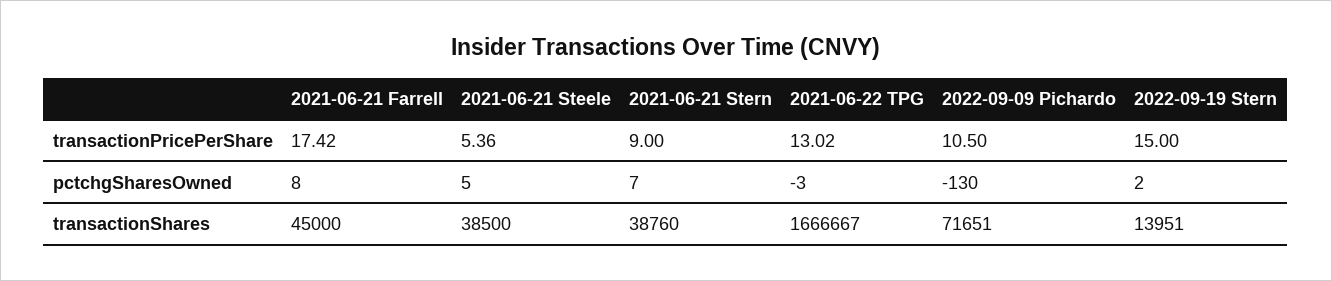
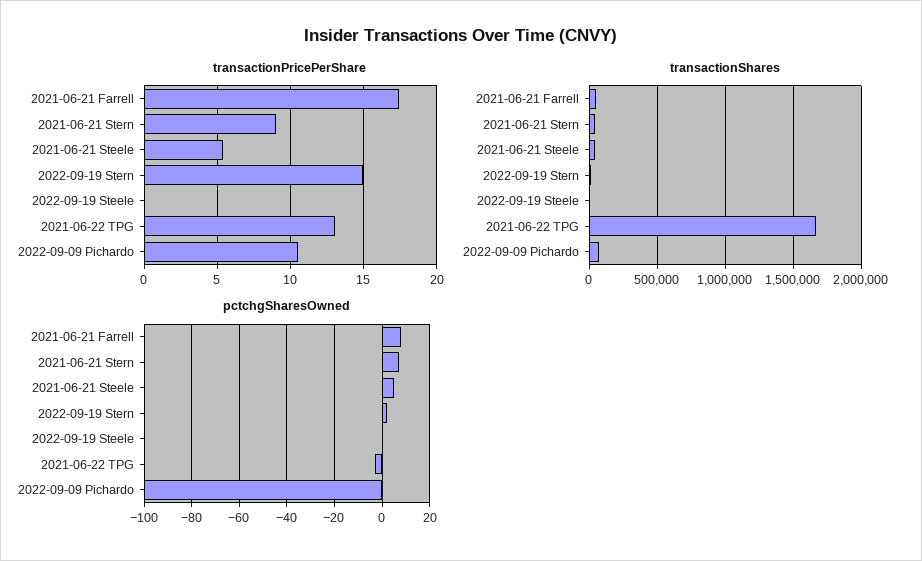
  {
    "transactionPricePerShare": {
      "2021-06-21 Farrell": 17.42,
      "2021-06-21 Steele": 5.36,
      "2021-06-21 Stern": 9,
      "2021-06-22 TPG": 13.02,
      "2022-09-09 Pichardo": 10.5,
-     "2022-09-19 Stern": 15
+     "2022-09-19 Stern": 15,
+     "2022-09-19 Steele": 0
    },
    "pctchgSharesOwned": {
      "2021-06-21 Farrell": 8,
      "2021-06-21 Steele": 5,
      "2021-06-21 Stern": 7,
      "2021-06-22 TPG": -3,
-     "2022-09-09 Pichardo": -130,
+     "2022-09-09 Pichardo": -100,
-     "2022-09-19 Stern": 2
+     "2022-09-19 Stern": 2,
+     "2022-09-19 Steele": 0
    },
    "transactionShares": {
      "2021-06-21 Farrell": 45000,
      "2021-06-21 Steele": 38500,
      "2021-06-21 Stern": 38760,
      "2021-06-22 TPG": 1666667,
      "2022-09-09 Pichardo": 71651,
-     "2022-09-19 Stern": 13951
+     "2022-09-19 Stern": 13951,
+     "2022-09-19 Steele": 0
    }
  }

